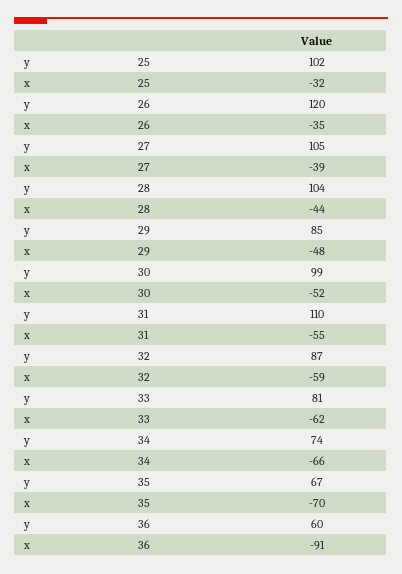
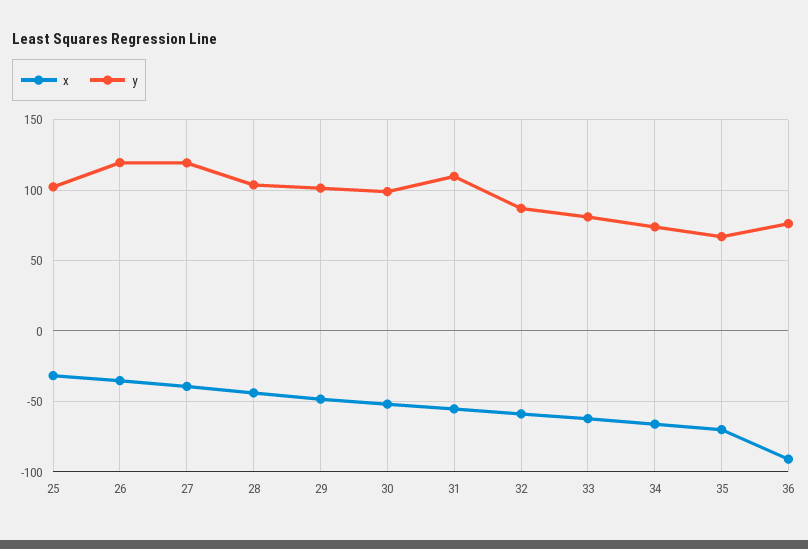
  {
    "y": {
      "25": 102,
      "26": 120,
-     "27": 105,
+     "27": 120,
      "28": 104,
-     "29": 85,
+     "29": 100,
      "30": 99,
      "31": 110,
      "32": 87,
      "33": 81,
      "34": 74,
      "35": 67,
-     "36": 60
+     "36": 75
    },
    "x": {
      "25": -32,
      "26": -35,
      "27": -39,
      "28": -44,
      "29": -48,
      "30": -52,
      "31": -55,
      "32": -59,
      "33": -62,
      "34": -66,
      "35": -70,
      "36": -91
    }
  }

